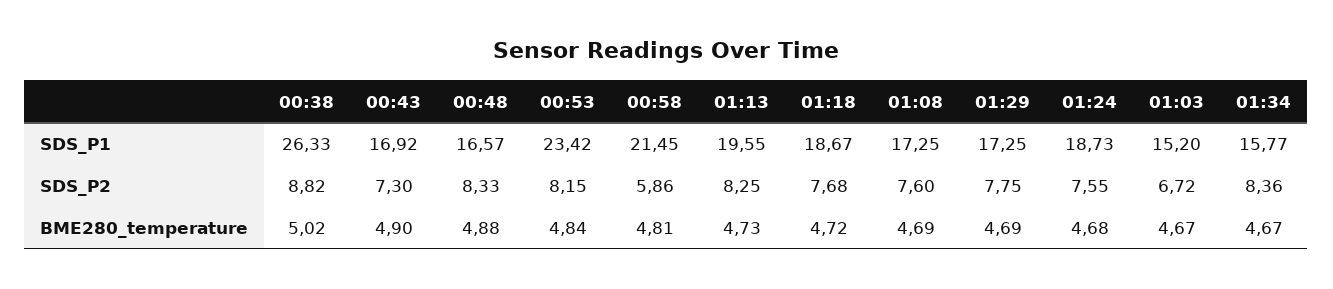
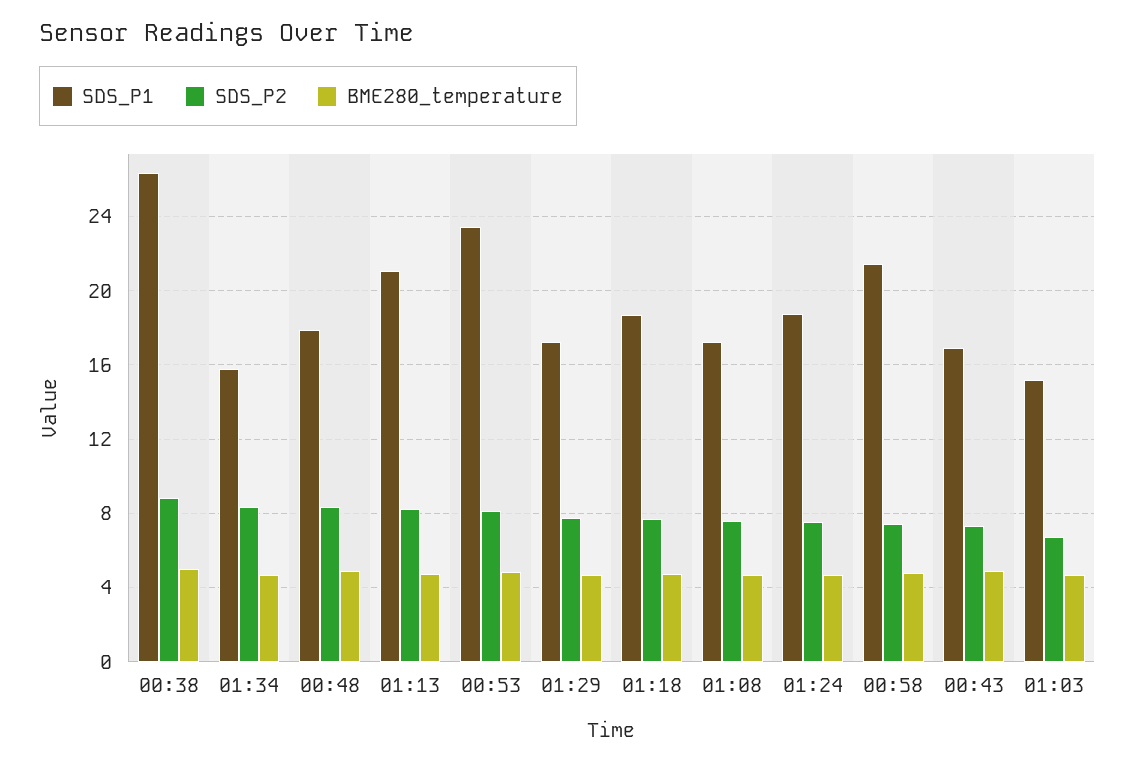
  {
    "SDS_P1": {
      "00:38": 26.33,
      "00:43": 16.92,
-     "00:48": 16.57,
+     "00:48": 18,
      "00:53": 23.42,
      "00:58": 21.45,
-     "01:13": 19.55,
+     "01:13": 21,
      "01:18": 18.67,
      "01:08": 17.25,
      "01:29": 17.25,
      "01:24": 18.73,
      "01:03": 15.2,
      "01:34": 15.77
    },
    "SDS_P2": {
      "00:38": 8.82,
      "00:43": 7.3,
      "00:48": 8.33,
      "00:53": 8.15,
-     "00:58": 5.86,
+     "00:58": 7.5,
      "01:13": 8.25,
      "01:18": 7.68,
      "01:08": 7.6,
      "01:29": 7.75,
      "01:24": 7.55,
      "01:03": 6.72,
      "01:34": 8.36
    },
    "BME280_temperature": {
      "00:38": 5.02,
      "00:43": 4.9,
      "00:48": 4.88,
      "00:53": 4.84,
      "00:58": 4.81,
      "01:13": 4.73,
      "01:18": 4.72,
      "01:08": 4.69,
      "01:29": 4.69,
      "01:24": 4.68,
      "01:03": 4.67,
      "01:34": 4.67
    }
  }

